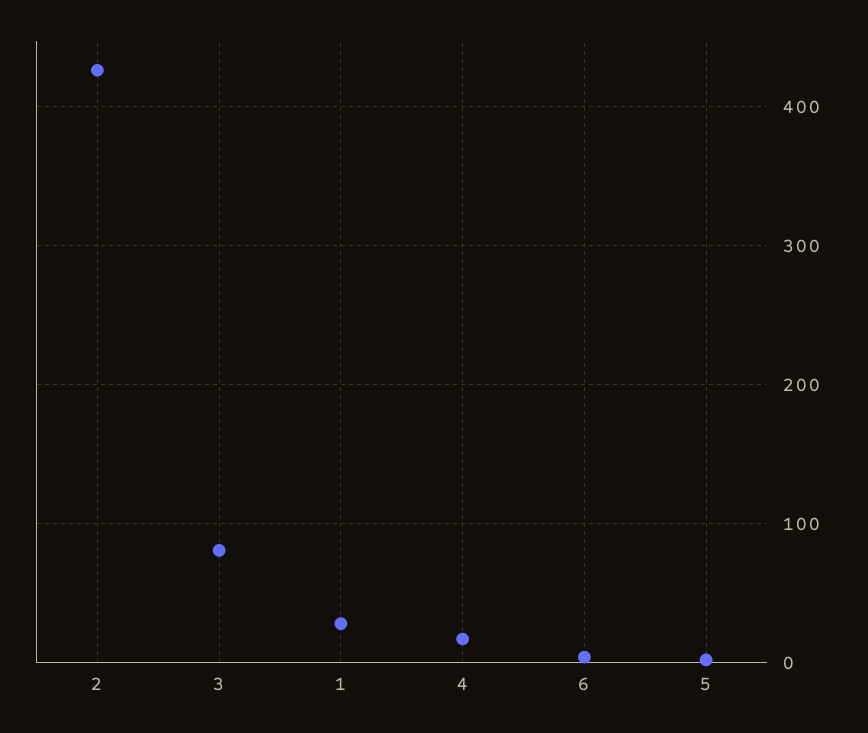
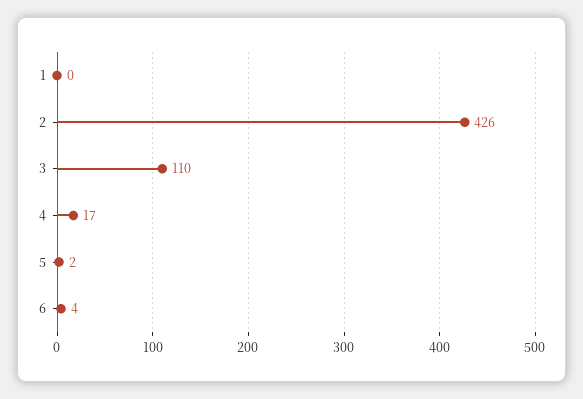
  {
    "2": 426,
-   "3": 80,
+   "3": 110,
-   "1": 30,
+   "1": 0,
    "4": 17,
    "6": 4,
    "5": 2
  }

